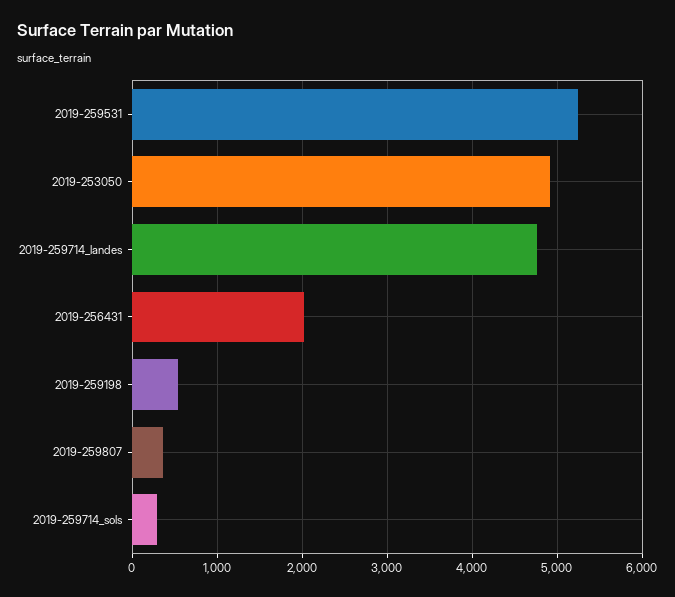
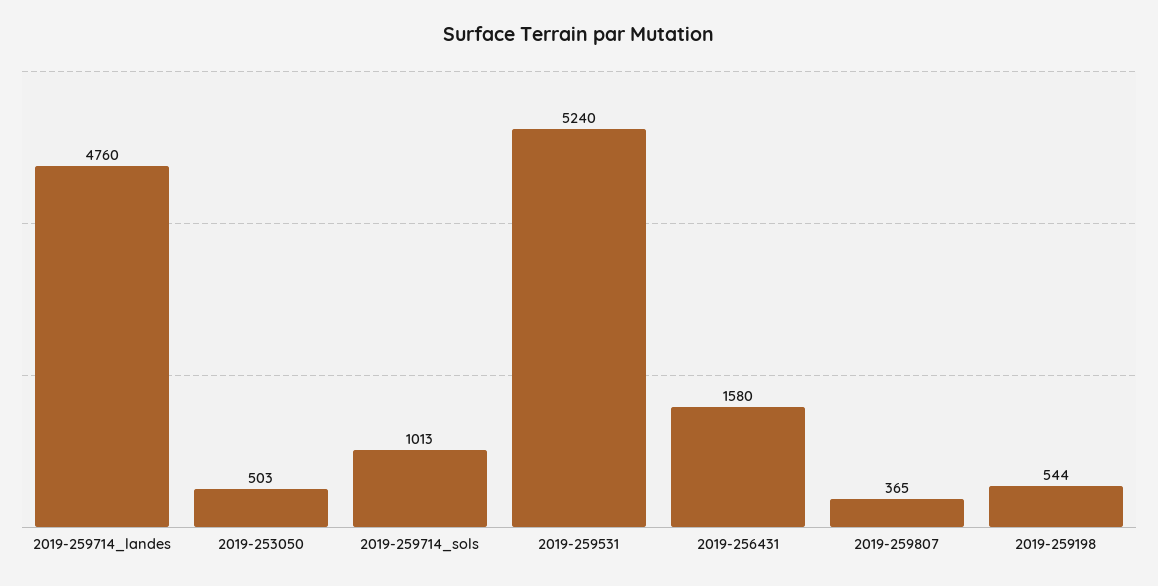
  {
    "2019-259531": 5240,
-   "2019-253050": 4900,
+   "2019-253050": 503,
    "2019-259714_landes": 4760,
-   "2019-256431": 2000,
+   "2019-256431": 1580,
    "2019-259198": 544,
    "2019-259807": 365,
-   "2019-259714_sols": 300
+   "2019-259714_sols": 1013
  }

